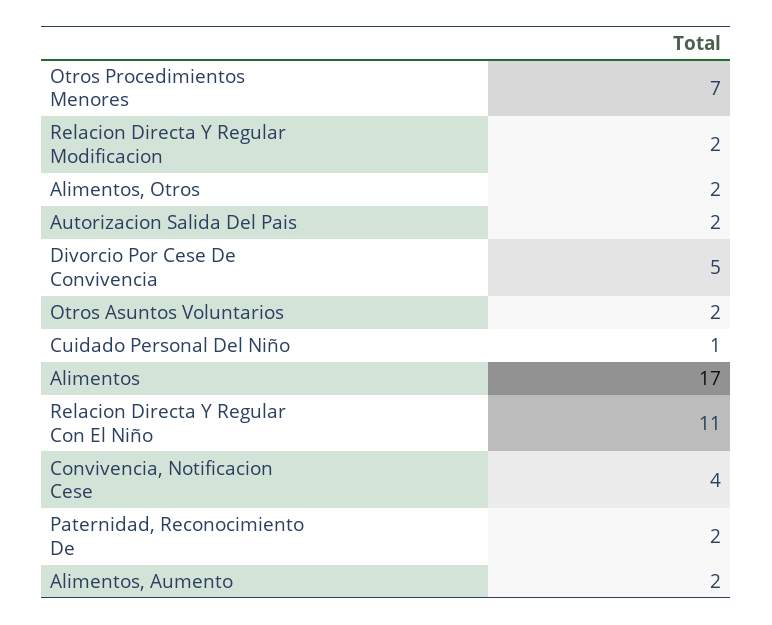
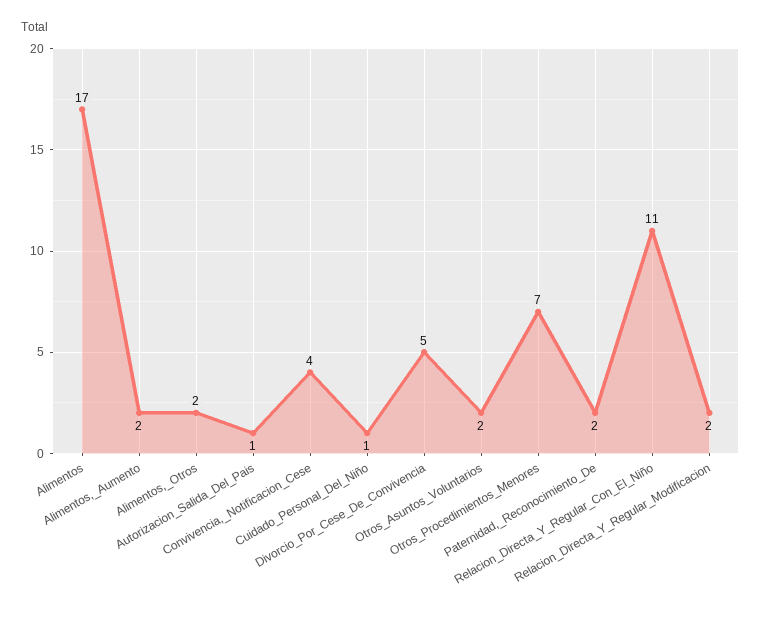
  {
    "Otros Procedimientos Menores": 7,
    "Relacion Directa Y Regular Modificacion": 2,
    "Alimentos, Otros": 2,
-   "Autorizacion Salida Del Pais": 2,
+   "Autorizacion Salida Del Pais": 1,
    "Divorcio Por Cese De Convivencia": 5,
    "Otros Asuntos Voluntarios": 2,
    "Cuidado Personal Del Niño": 1,
    "Alimentos": 17,
    "Relacion Directa Y Regular Con El Niño": 11,
    "Convivencia, Notificacion Cese": 4,
    "Paternidad, Reconocimiento De": 2,
    "Alimentos, Aumento": 2
  }

